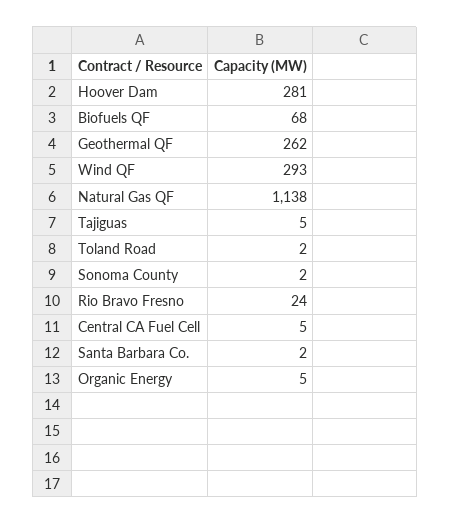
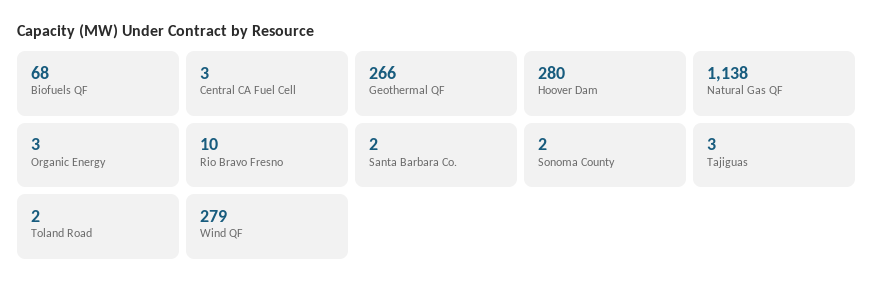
  {
-   "Hoover Dam": 281,
+   "Hoover Dam": 280,
    "Biofuels QF": 68,
-   "Geothermal QF": 262,
+   "Geothermal QF": 266,
-   "Wind QF": 293,
+   "Wind QF": 279,
    "Natural Gas QF": 1138,
-   "Tajiguas": 5,
+   "Tajiguas": 3,
    "Toland Road": 2,
    "Sonoma County": 2,
-   "Rio Bravo Fresno": 24,
+   "Rio Bravo Fresno": 10,
-   "Central CA Fuel Cell": 5,
+   "Central CA Fuel Cell": 3,
    "Santa Barbara Co.": 2,
-   "Organic Energy": 5
+   "Organic Energy": 3
  }

